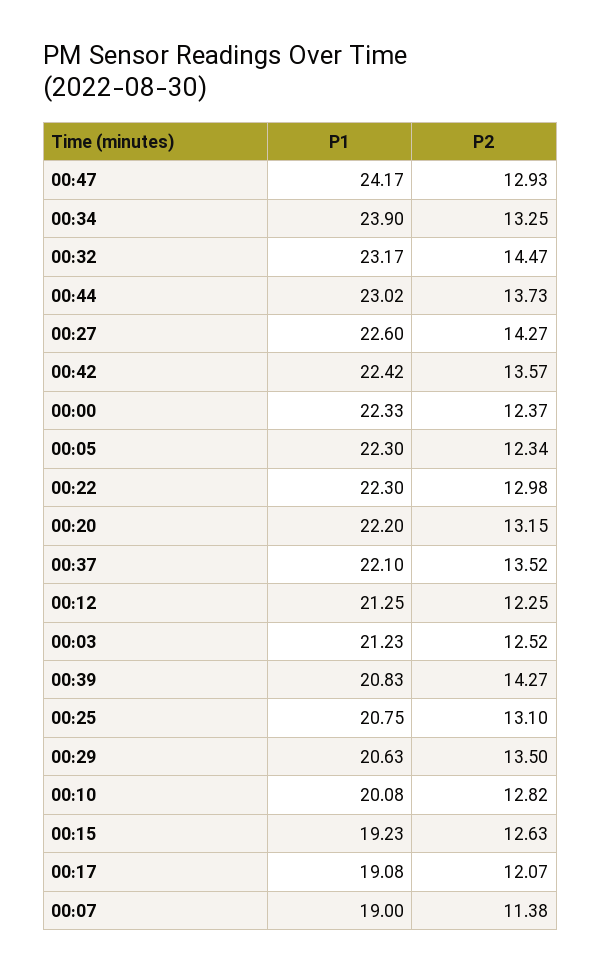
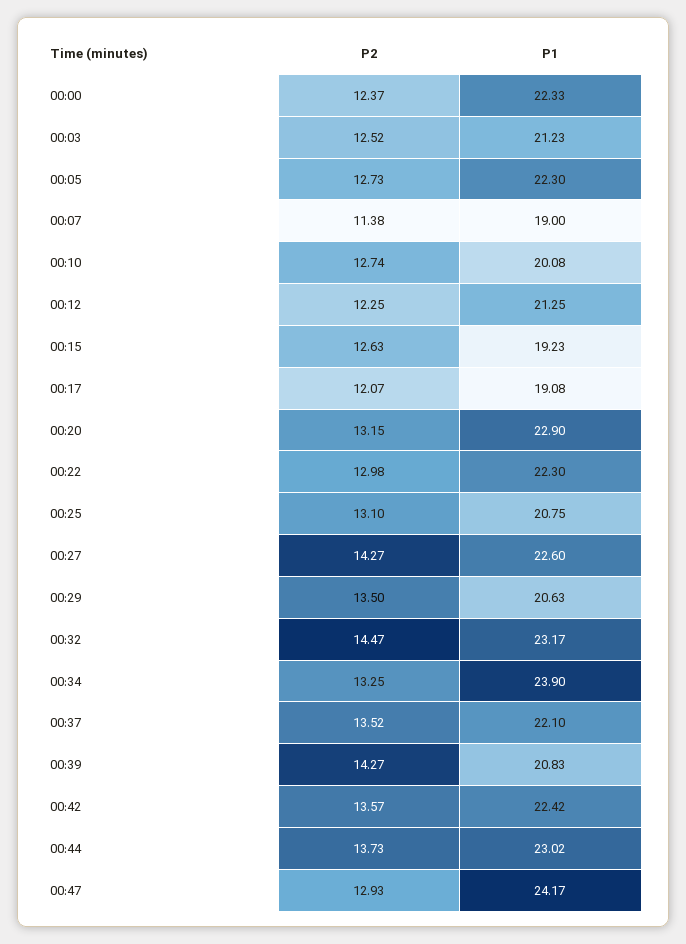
  {
    "P1": {
      "00:47": 24.17,
      "00:34": 23.9,
      "00:32": 23.17,
      "00:44": 23.02,
      "00:27": 22.6,
      "00:42": 22.42,
      "00:00": 22.33,
      "00:05": 22.3,
      "00:22": 22.3,
-     "00:20": 22.2,
+     "00:20": 22.9,
      "00:37": 22.1,
      "00:12": 21.25,
      "00:03": 21.23,
      "00:39": 20.83,
      "00:25": 20.75,
      "00:29": 20.63,
      "00:10": 20.08,
      "00:15": 19.23,
      "00:17": 19.08,
      "00:07": 19
    },
    "P2": {
      "00:47": 12.93,
      "00:34": 13.25,
      "00:32": 14.47,
      "00:44": 13.73,
      "00:27": 14.27,
      "00:42": 13.57,
      "00:00": 12.37,
-     "00:05": 12.34,
+     "00:05": 12.73,
      "00:22": 12.98,
      "00:20": 13.15,
      "00:37": 13.52,
      "00:12": 12.25,
      "00:03": 12.52,
      "00:39": 14.27,
      "00:25": 13.1,
      "00:29": 13.5,
-     "00:10": 12.82,
+     "00:10": 12.74,
      "00:15": 12.63,
      "00:17": 12.07,
      "00:07": 11.38
    }
  }

